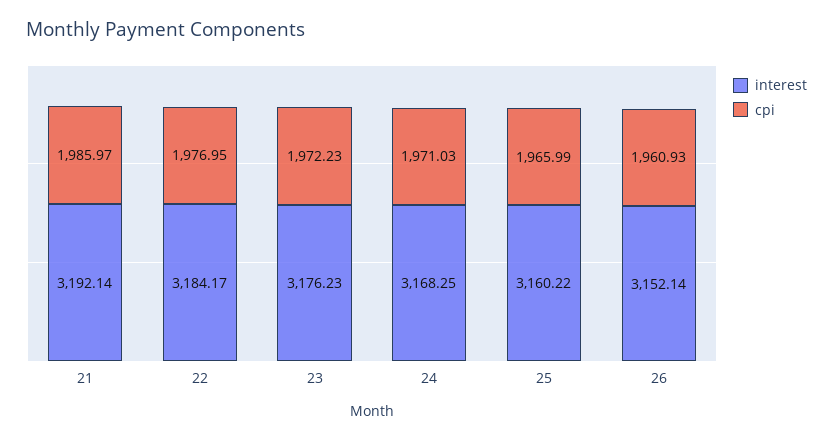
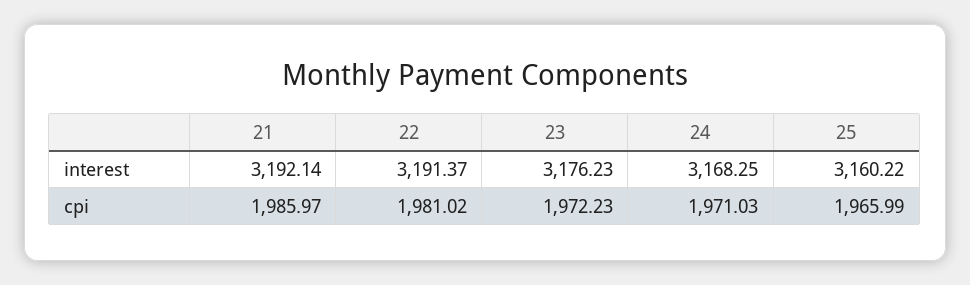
  {
    "interest": {
      "21": 3192.14,
-     "22": 3184.17,
+     "22": 3191.37,
      "23": 3176.23,
      "24": 3168.25,
-     "25": 3160.22,
+     "25": 3160.22
-     "26": 3152.14
    },
    "cpi": {
      "21": 1985.97,
-     "22": 1976.95,
+     "22": 1981.02,
      "23": 1972.23,
      "24": 1971.03,
-     "25": 1965.99,
+     "25": 1965.99
-     "26": 1960.93
    }
  }

